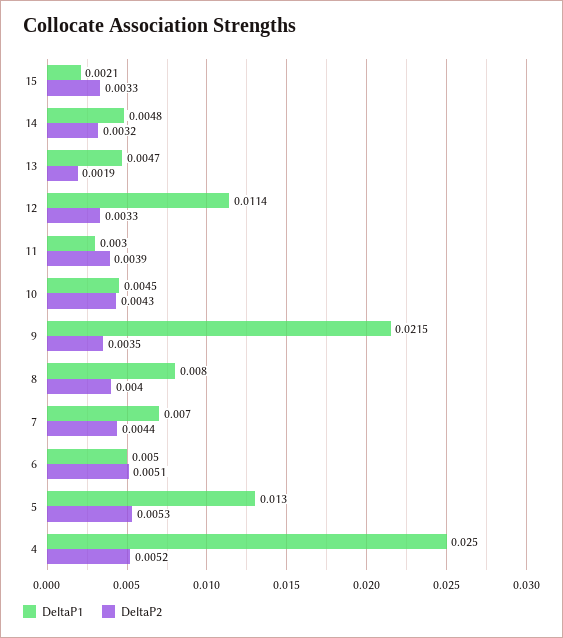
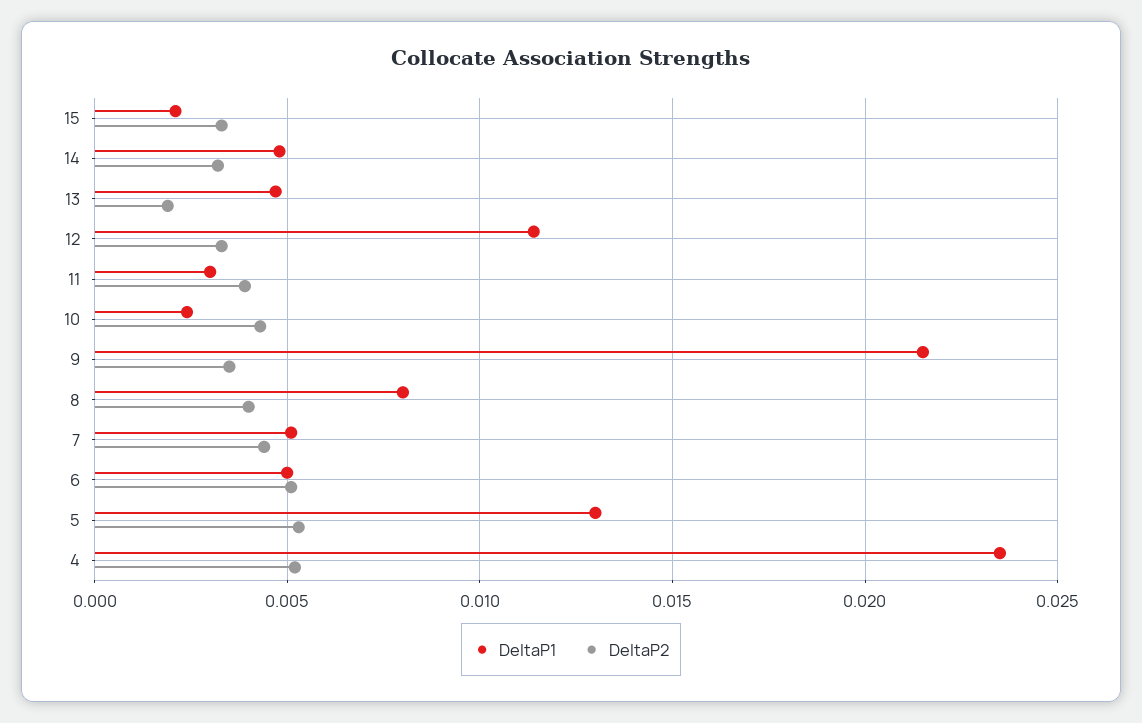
  {
    "DeltaP1": {
      "15": 0.0021,
      "14": 0.0048,
      "13": 0.0047,
      "12": 0.0114,
      "11": 0.003,
-     "10": 0.0045,
+     "10": 0.0025,
      "9": 0.0215,
      "8": 0.008,
-     "7": 0.007,
+     "7": 0.005,
      "6": 0.005,
      "5": 0.013,
-     "4": 0.025
+     "4": 0.0235
    },
    "DeltaP2": {
      "15": 0.0033,
      "14": 0.0032,
      "13": 0.0019,
      "12": 0.0033,
      "11": 0.0039,
      "10": 0.0043,
      "9": 0.0035,
      "8": 0.004,
      "7": 0.0044,
      "6": 0.0051,
      "5": 0.0053,
      "4": 0.0052
    }
  }

